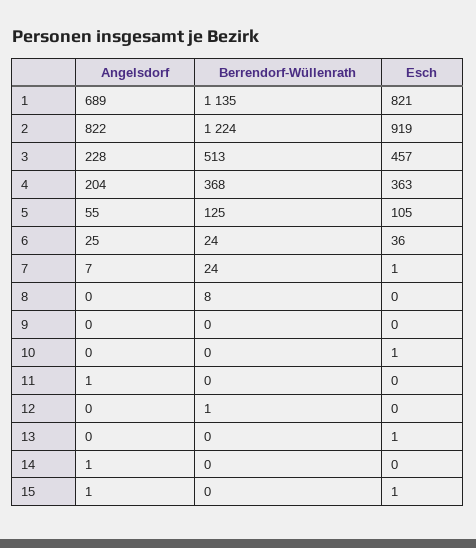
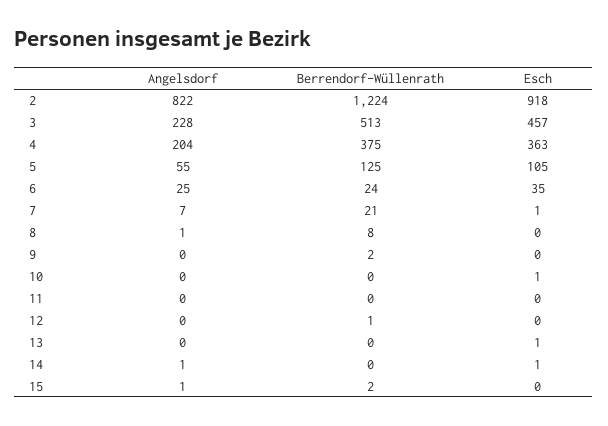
  {
    "Angelsdorf": {
-     "1": 689,
      "2": 822,
      "3": 228,
      "4": 204,
      "5": 55,
      "6": 25,
      "7": 7,
-     "8": 0,
+     "8": 1,
      "9": 0,
      "10": 0,
-     "11": 1,
+     "11": 0,
      "12": 0,
      "13": 0,
      "14": 1,
      "15": 1
    },
    "Berrendorf-Wüllenrath": {
-     "1": 1135,
      "2": 1224,
      "3": 513,
-     "4": 368,
+     "4": 375,
      "5": 125,
      "6": 24,
-     "7": 24,
+     "7": 21,
      "8": 8,
-     "9": 0,
+     "9": 2,
      "10": 0,
      "11": 0,
      "12": 1,
      "13": 0,
      "14": 0,
-     "15": 0
+     "15": 2
    },
    "Esch": {
-     "1": 821,
-     "2": 919,
+     "2": 918,
      "3": 457,
      "4": 363,
      "5": 105,
-     "6": 36,
+     "6": 35,
      "7": 1,
      "8": 0,
      "9": 0,
      "10": 1,
      "11": 0,
      "12": 0,
      "13": 1,
-     "14": 0,
+     "14": 1,
-     "15": 1
+     "15": 0
    }
  }

